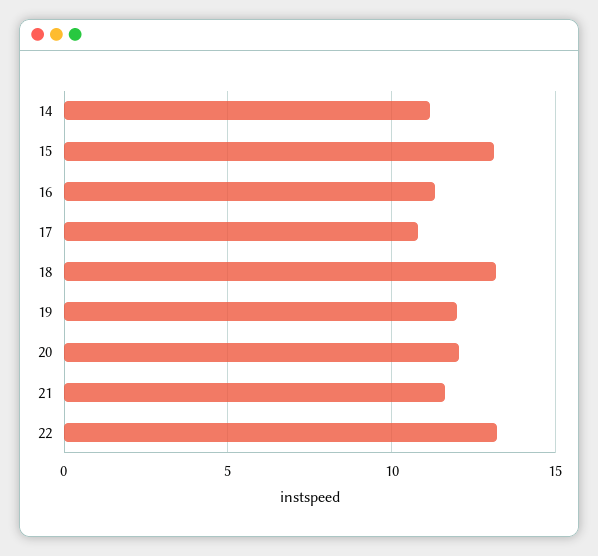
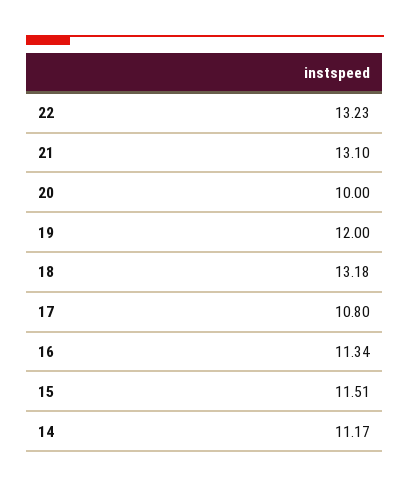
  {
    "14": 11.17,
-   "15": 13,
+   "15": 11.51,
    "16": 11.34,
    "17": 10.8,
    "18": 13.18,
    "19": 12,
-   "20": 12,
+   "20": 10,
-   "21": 11.5,
+   "21": 13.1,
    "22": 13.23
  }

